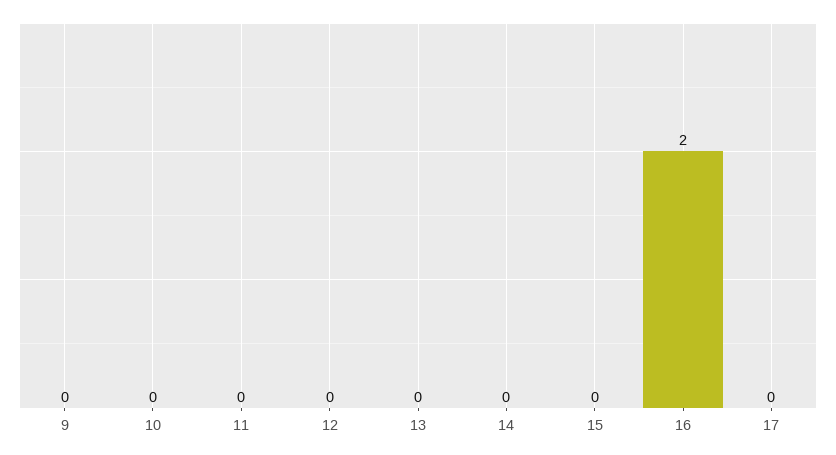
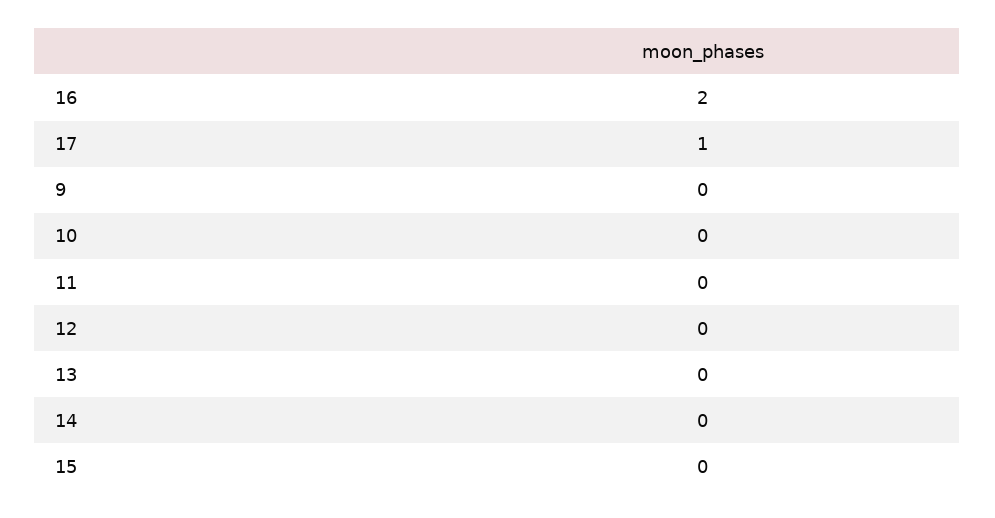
  {
    "9": 0,
    "10": 0,
    "11": 0,
    "12": 0,
    "13": 0,
    "14": 0,
    "15": 0,
    "16": 2,
-   "17": 0
+   "17": 1
  }

